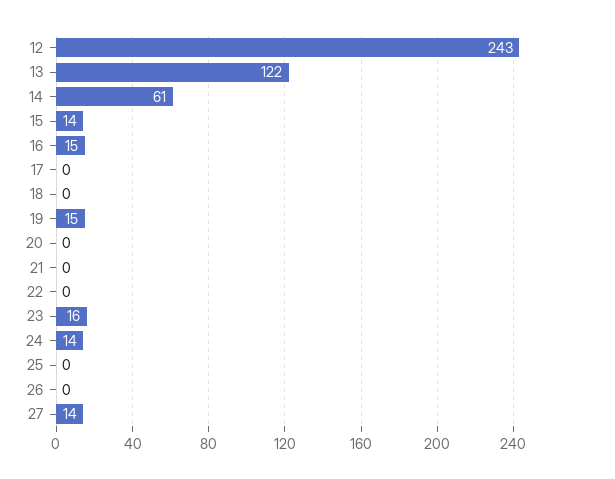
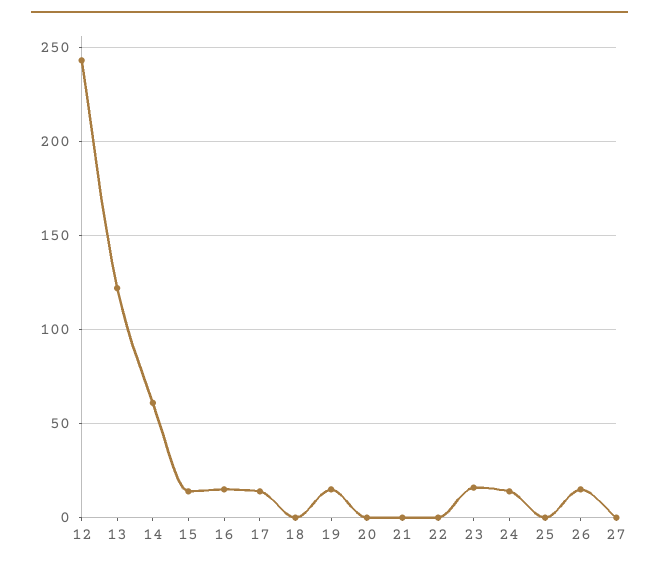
  {
    "12": 243,
    "13": 122,
    "14": 61,
    "15": 14,
    "16": 15,
-   "17": 0,
+   "17": 15,
    "18": 0,
    "19": 15,
    "20": 0,
    "21": 0,
    "22": 0,
    "23": 16,
    "24": 14,
    "25": 0,
-   "26": 0,
+   "26": 15,
-   "27": 14
+   "27": 0
  }

